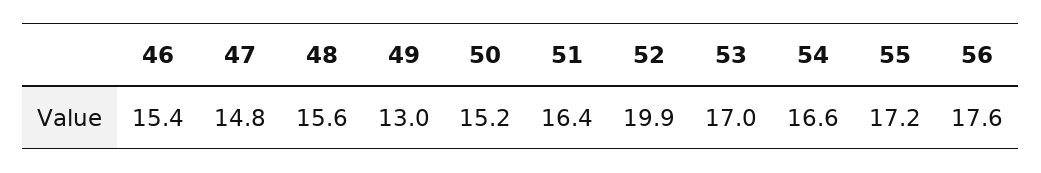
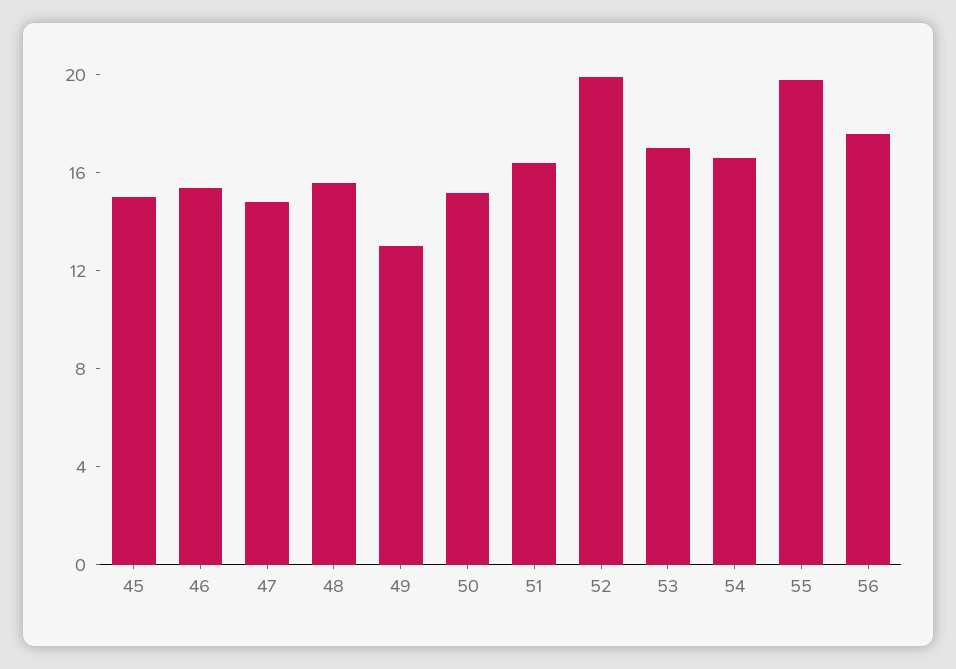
  {
    "46": 15.4,
    "47": 14.8,
    "48": 15.6,
    "49": 13,
    "50": 15.2,
    "51": 16.4,
    "52": 19.9,
    "53": 17,
    "54": 16.6,
-   "55": 17.2,
+   "55": 20,
-   "56": 17.6
+   "56": 17.6,
+   "45": 15
  }

